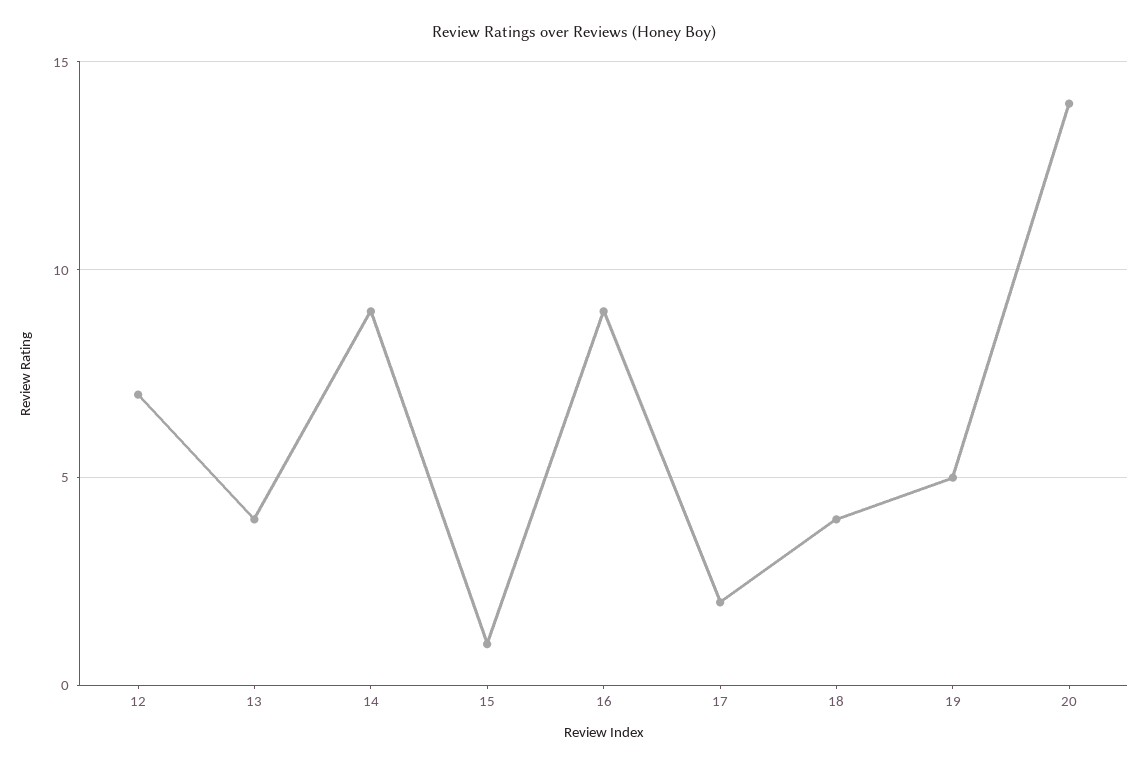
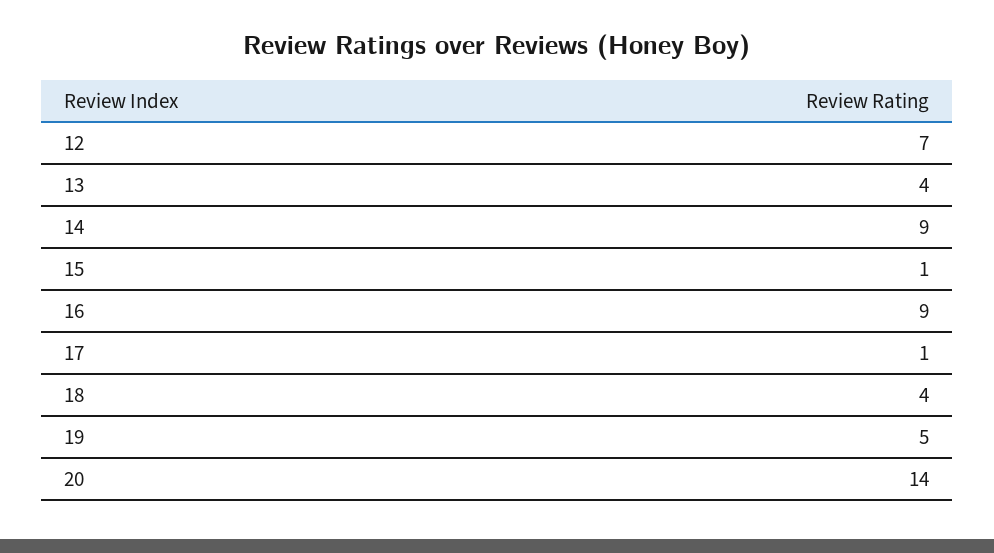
  {
    "12": 7,
    "13": 4,
    "14": 9,
    "15": 1,
    "16": 9,
-   "17": 2,
+   "17": 1,
    "18": 4,
    "19": 5,
    "20": 14
  }

